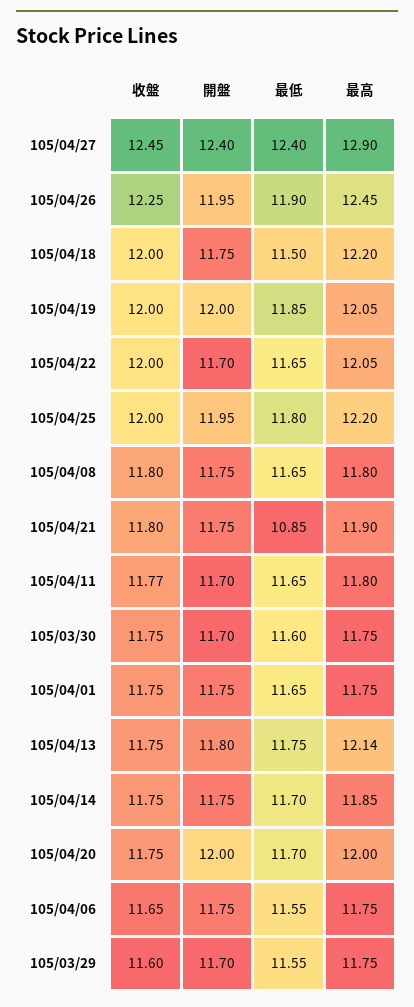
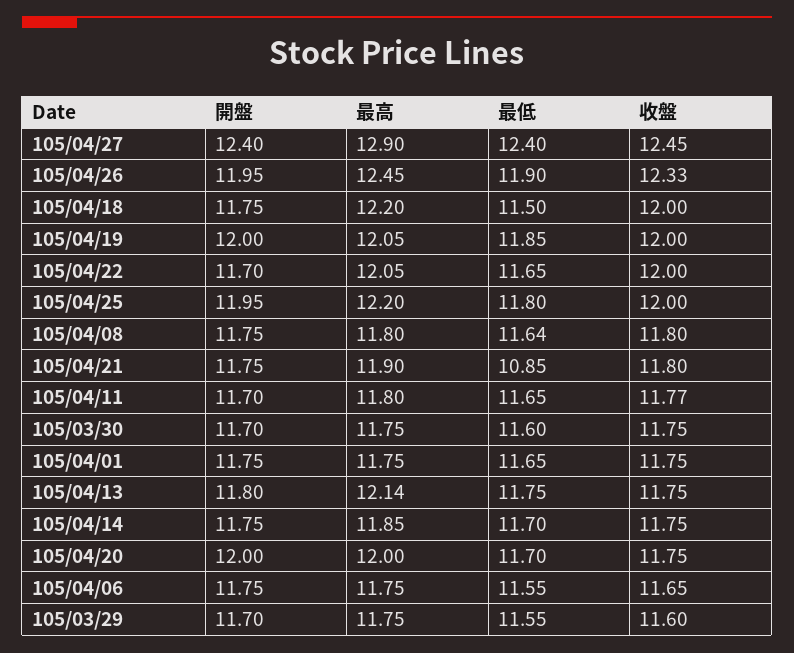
  {
    "收盤": {
      "105/04/27": 12.45,
-     "105/04/26": 12.25,
+     "105/04/26": 12.33,
      "105/04/18": 12,
      "105/04/19": 12,
      "105/04/22": 12,
      "105/04/25": 12,
      "105/04/08": 11.8,
      "105/04/21": 11.8,
      "105/04/11": 11.77,
      "105/03/30": 11.75,
      "105/04/01": 11.75,
      "105/04/13": 11.75,
      "105/04/14": 11.75,
      "105/04/20": 11.75,
      "105/04/06": 11.65,
      "105/03/29": 11.6
    },
    "開盤": {
      "105/04/27": 12.4,
      "105/04/26": 11.95,
      "105/04/18": 11.75,
      "105/04/19": 12,
      "105/04/22": 11.7,
      "105/04/25": 11.95,
      "105/04/08": 11.75,
      "105/04/21": 11.75,
      "105/04/11": 11.7,
      "105/03/30": 11.7,
      "105/04/01": 11.75,
      "105/04/13": 11.8,
      "105/04/14": 11.75,
      "105/04/20": 12,
      "105/04/06": 11.75,
      "105/03/29": 11.7
    },
    "最低": {
      "105/04/27": 12.4,
      "105/04/26": 11.9,
      "105/04/18": 11.5,
      "105/04/19": 11.85,
      "105/04/22": 11.65,
      "105/04/25": 11.8,
-     "105/04/08": 11.65,
+     "105/04/08": 11.64,
      "105/04/21": 10.85,
      "105/04/11": 11.65,
      "105/03/30": 11.6,
      "105/04/01": 11.65,
      "105/04/13": 11.75,
      "105/04/14": 11.7,
      "105/04/20": 11.7,
      "105/04/06": 11.55,
      "105/03/29": 11.55
    },
    "最高": {
      "105/04/27": 12.9,
      "105/04/26": 12.45,
      "105/04/18": 12.2,
      "105/04/19": 12.05,
      "105/04/22": 12.05,
      "105/04/25": 12.2,
      "105/04/08": 11.8,
      "105/04/21": 11.9,
      "105/04/11": 11.8,
      "105/03/30": 11.75,
      "105/04/01": 11.75,
      "105/04/13": 12.14,
      "105/04/14": 11.85,
      "105/04/20": 12,
      "105/04/06": 11.75,
      "105/03/29": 11.75
    }
  }

